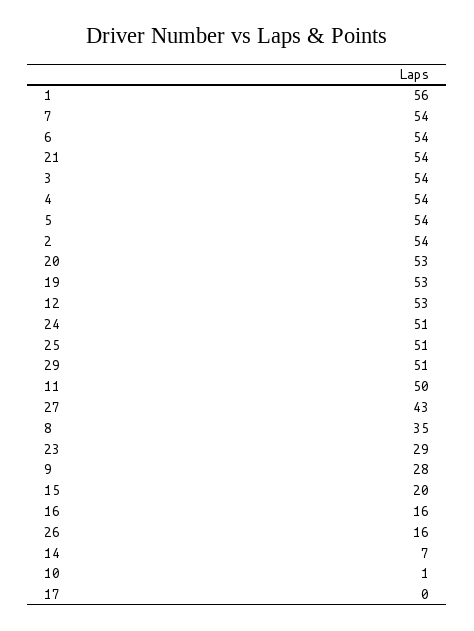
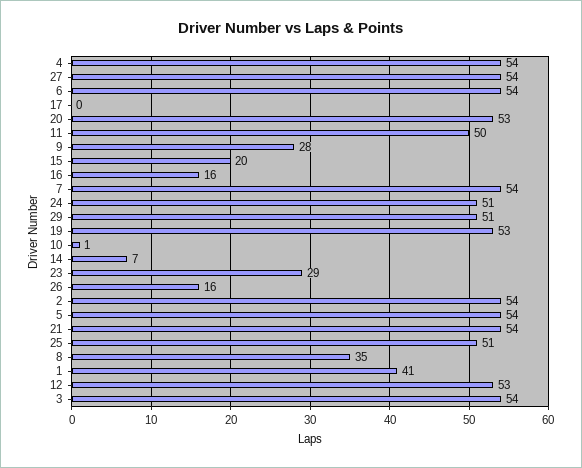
  {
-   "1": 56,
+   "1": 41,
    "7": 54,
    "6": 54,
    "21": 54,
    "3": 54,
    "4": 54,
    "5": 54,
    "2": 54,
    "20": 53,
    "19": 53,
    "12": 53,
    "24": 51,
    "25": 51,
    "29": 51,
    "11": 50,
-   "27": 43,
+   "27": 54,
    "8": 35,
    "23": 29,
    "9": 28,
    "15": 20,
    "16": 16,
    "26": 16,
    "14": 7,
    "10": 1,
    "17": 0
  }

